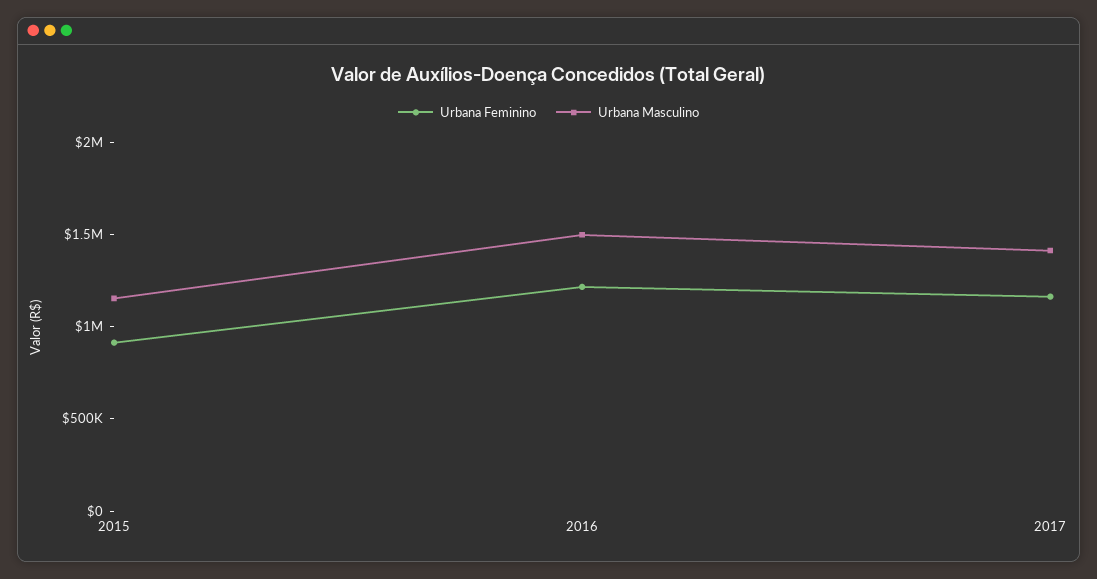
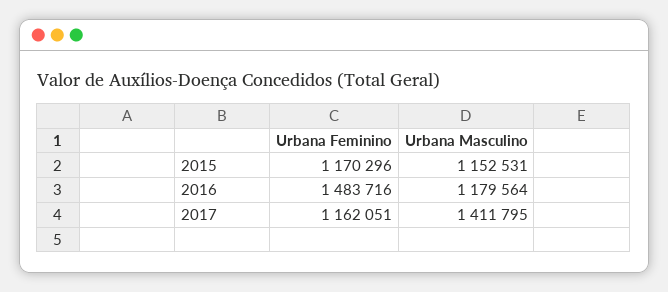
  {
    "Urbana Feminino": {
-     "2015": 900000,
+     "2015": 1170296,
-     "2016": 1200000,
+     "2016": 1483716,
      "2017": 1162051
    },
    "Urbana Masculino": {
      "2015": 1152531,
-     "2016": 1500000,
+     "2016": 1179564,
      "2017": 1411795
    }
  }

